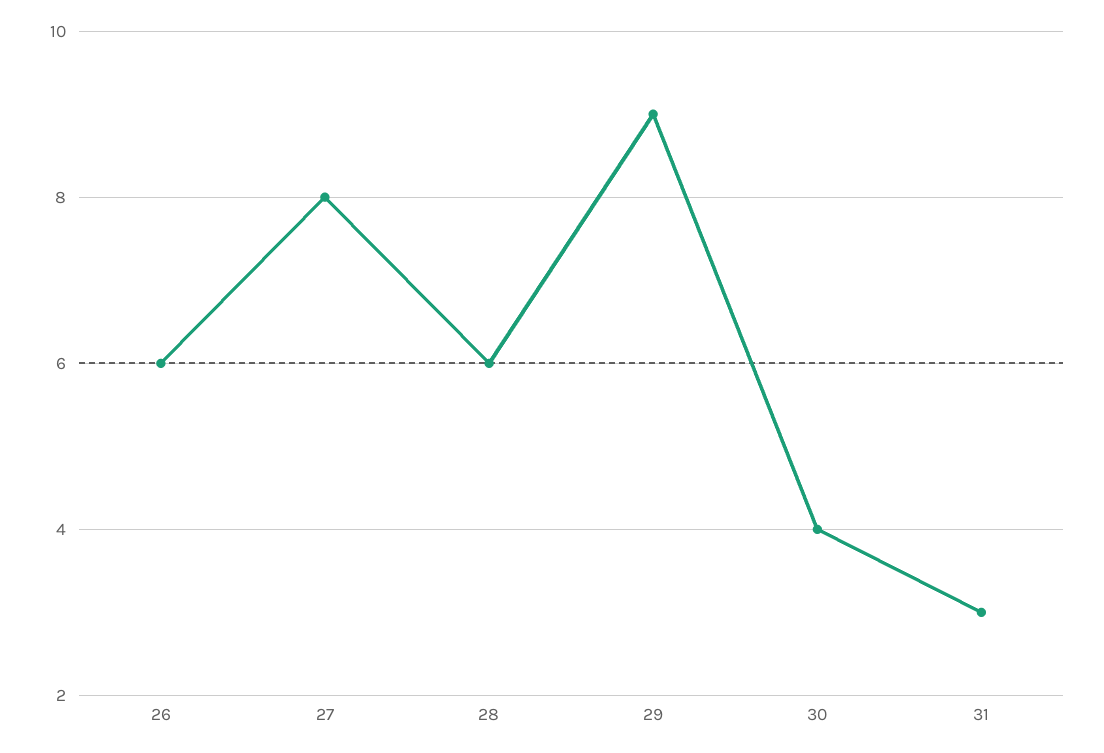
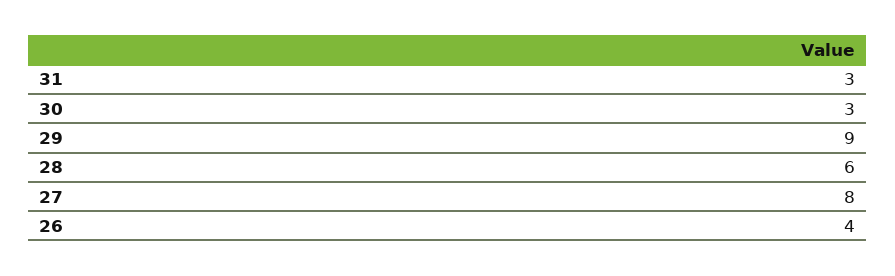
  {
-   "26": 6,
+   "26": 4,
    "27": 8,
    "28": 6,
    "29": 9,
-   "30": 4,
+   "30": 3,
    "31": 3
  }

